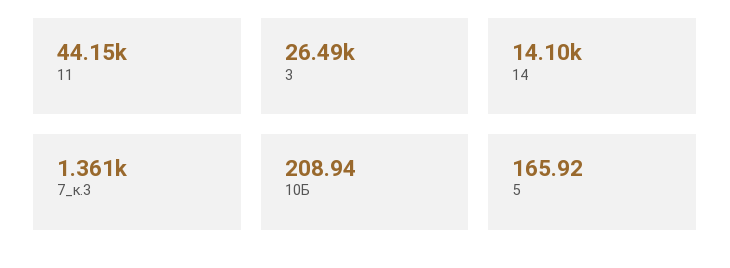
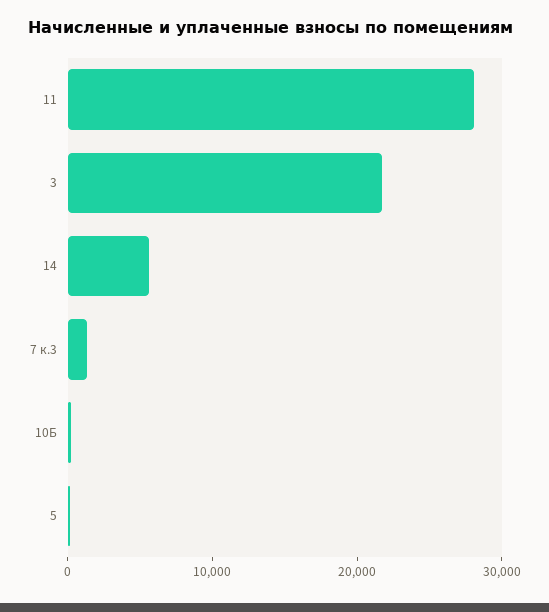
  {
-   "11": 44150,
+   "11": 28000,
-   "3": 26490,
+   "3": 22000,
-   "14": 14100,
+   "14": 6000,
    "7_к.3": 1361,
    "10Б": 208.94,
    "5": 165.92
  }

